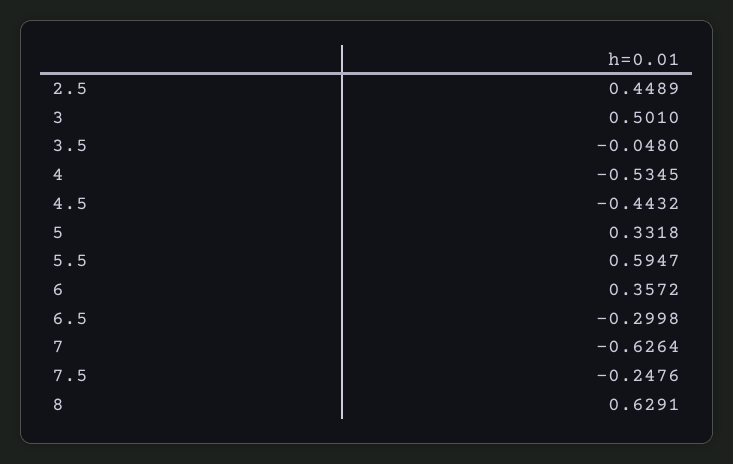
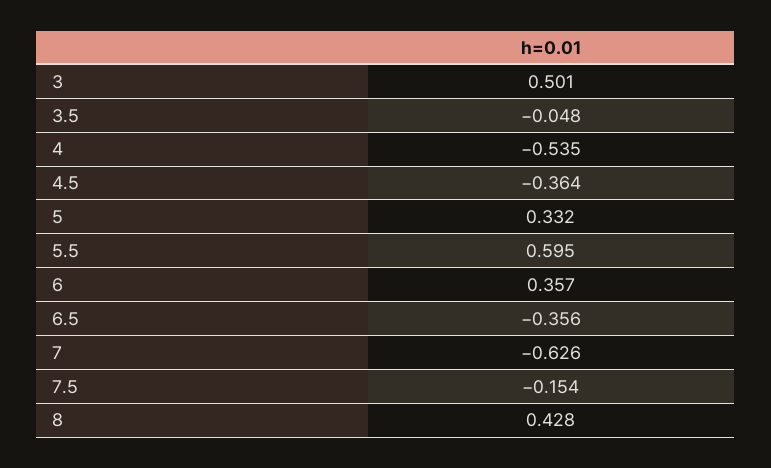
  {
-   "2.5": 0.4489,
    "3": 0.501,
    "3.5": -0.048,
    "4": -0.5345,
-   "4.5": -0.4432,
+   "4.5": -0.364,
    "5": 0.3318,
    "5.5": 0.5947,
    "6": 0.3572,
-   "6.5": -0.2998,
+   "6.5": -0.356,
    "7": -0.6264,
-   "7.5": -0.2476,
+   "7.5": -0.154,
-   "8": 0.6291
+   "8": 0.428
  }

